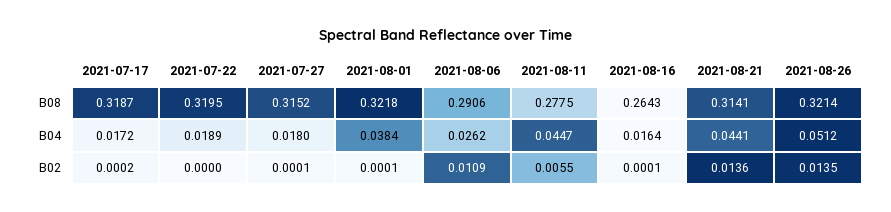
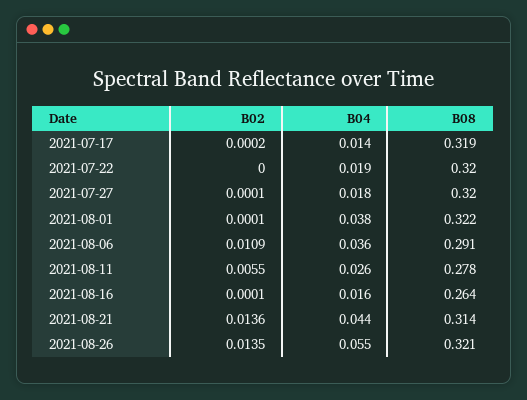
  {
    "2021-07-17": {
      "B08": 0.3187,
-     "B04": 0.0172,
+     "B04": 0.014,
      "B02": 0.0002
    },
    "2021-07-22": {
      "B08": 0.3195,
      "B04": 0.0189,
      "B02": 0
    },
    "2021-07-27": {
-     "B08": 0.3152,
+     "B08": 0.32,
      "B04": 0.018,
      "B02": 0.0001
    },
    "2021-08-01": {
      "B08": 0.3218,
      "B04": 0.0384,
      "B02": 0.0001
    },
    "2021-08-06": {
      "B08": 0.2906,
-     "B04": 0.0262,
+     "B04": 0.036,
      "B02": 0.0109
    },
    "2021-08-11": {
      "B08": 0.2775,
-     "B04": 0.0447,
+     "B04": 0.026,
      "B02": 0.0055
    },
    "2021-08-16": {
      "B08": 0.2643,
      "B04": 0.0164,
      "B02": 0.0001
    },
    "2021-08-21": {
      "B08": 0.3141,
      "B04": 0.0441,
      "B02": 0.0136
    },
    "2021-08-26": {
      "B08": 0.3214,
-     "B04": 0.0512,
+     "B04": 0.055,
      "B02": 0.0135
    }
  }

